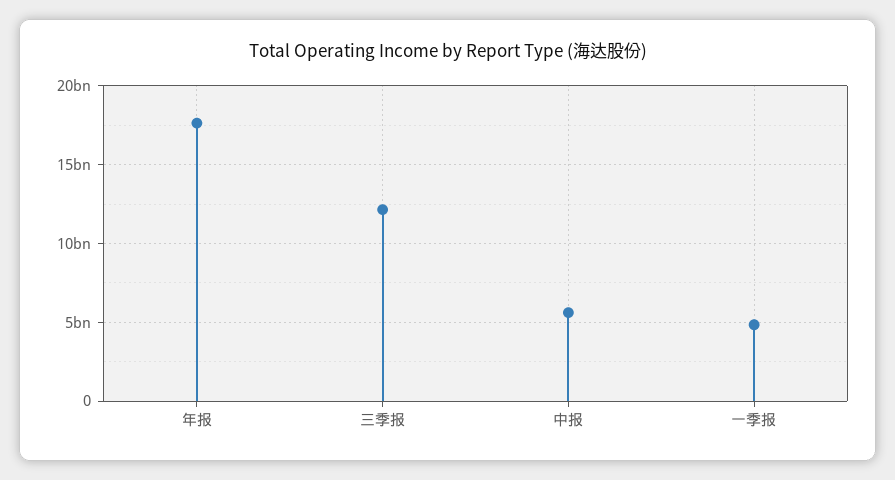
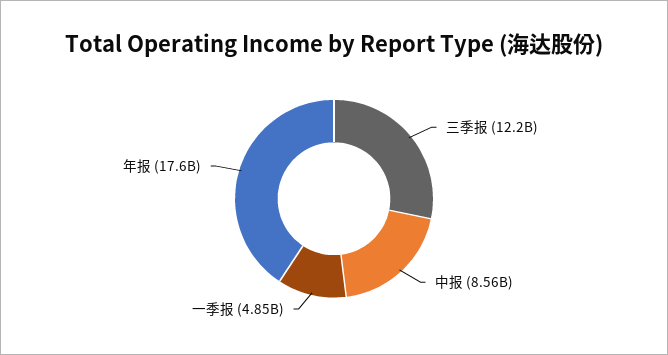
  {
    "年报": 17600000000,
    "三季报": 12200000000,
-   "中报": 5500000000,
+   "中报": 8560000000,
    "一季报": 4850000000
  }

